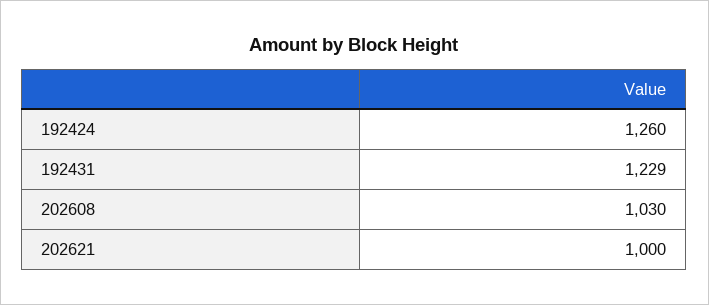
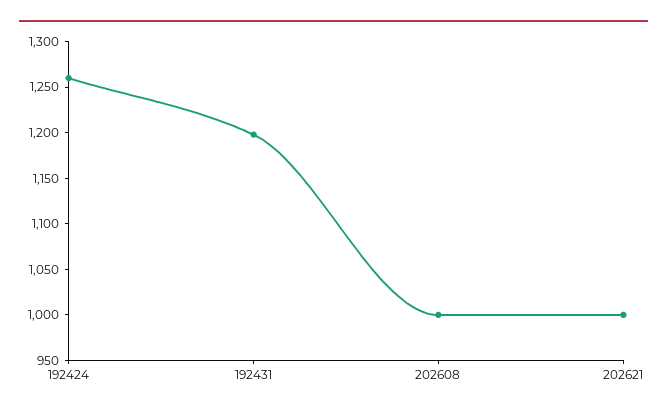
  {
    "192424": 1260,
-   "192431": 1229,
+   "192431": 1200,
-   "202608": 1030,
+   "202608": 1000,
    "202621": 1000
  }

